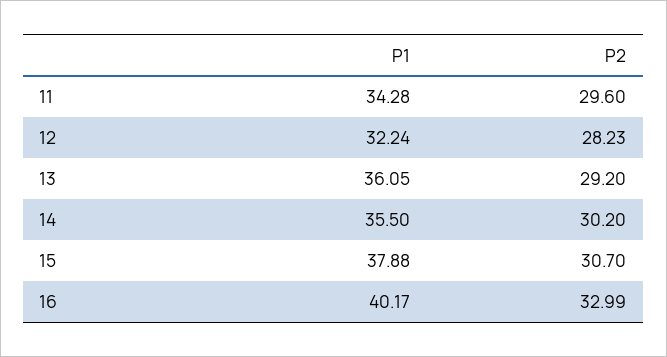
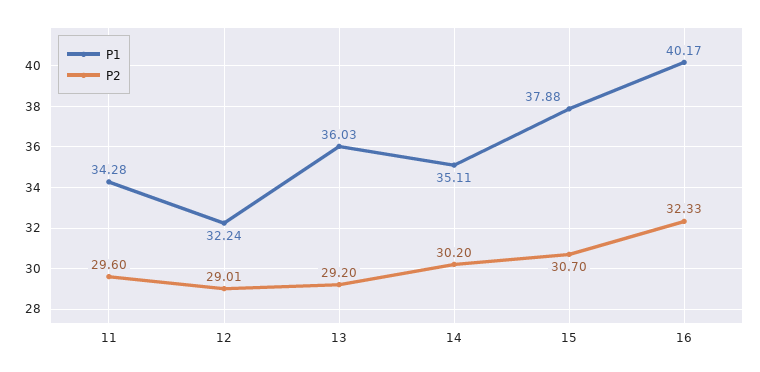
  {
    "P1": {
      "11": 34.28,
      "12": 32.24,
-     "13": 36.05,
+     "13": 36.03,
-     "14": 35.5,
+     "14": 35.11,
      "15": 37.88,
      "16": 40.17
    },
    "P2": {
      "11": 29.6,
-     "12": 28.23,
+     "12": 29.01,
      "13": 29.2,
      "14": 30.2,
      "15": 30.7,
-     "16": 32.99
+     "16": 32.33
    }
  }

